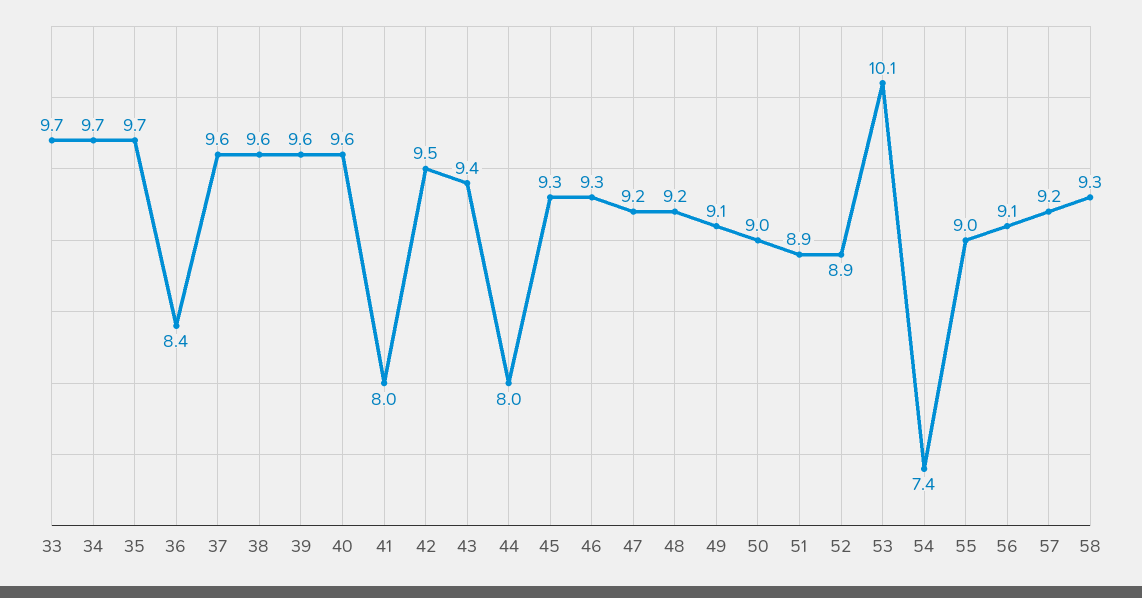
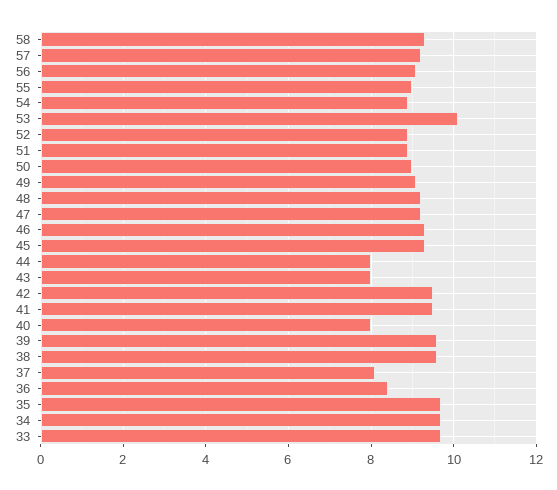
  {
    "33": 9.7,
    "34": 9.7,
    "35": 9.7,
    "36": 8.4,
-   "37": 9.6,
+   "37": 8,
    "38": 9.6,
    "39": 9.6,
-   "40": 9.6,
+   "40": 8,
-   "41": 8,
+   "41": 9.5,
    "42": 9.5,
-   "43": 9.4,
+   "43": 8,
    "44": 8,
    "45": 9.3,
    "46": 9.3,
    "47": 9.2,
    "48": 9.2,
    "49": 9.1,
    "50": 9,
    "51": 8.9,
    "52": 8.9,
    "53": 10.1,
-   "54": 7.4,
+   "54": 9,
    "55": 9,
    "56": 9.1,
    "57": 9.2,
    "58": 9.3
  }

